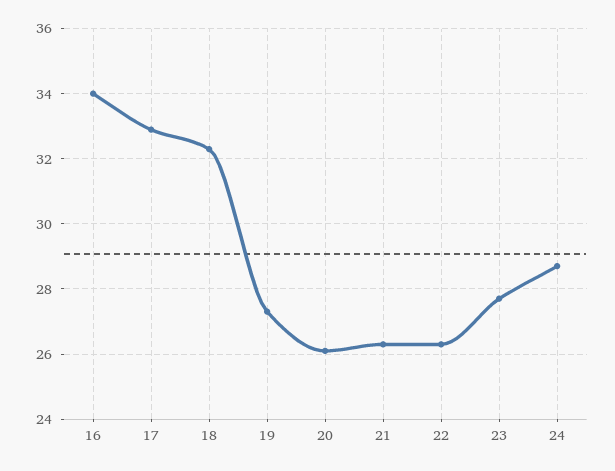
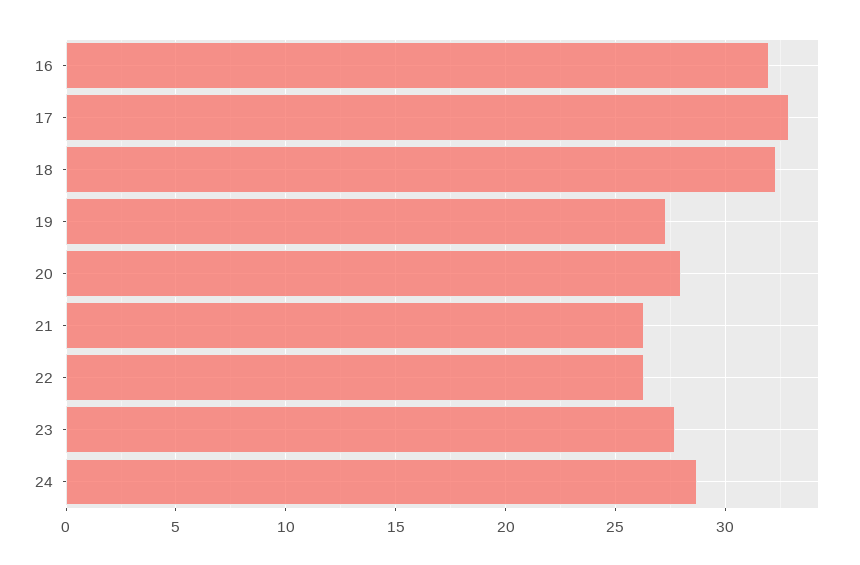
  {
-   "16": 34,
+   "16": 32,
    "17": 33,
    "18": 32.5,
    "19": 27.5,
-   "20": 26,
+   "20": 28,
    "21": 26.5,
    "22": 26.5,
    "23": 27.5,
    "24": 28.5
  }

